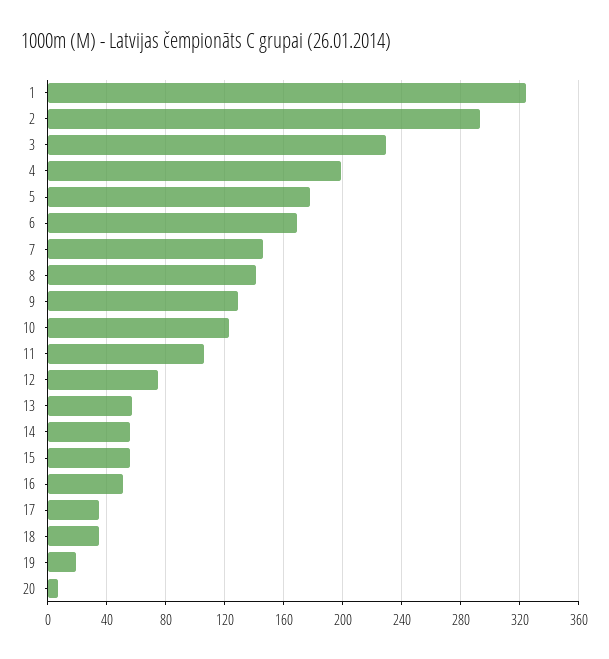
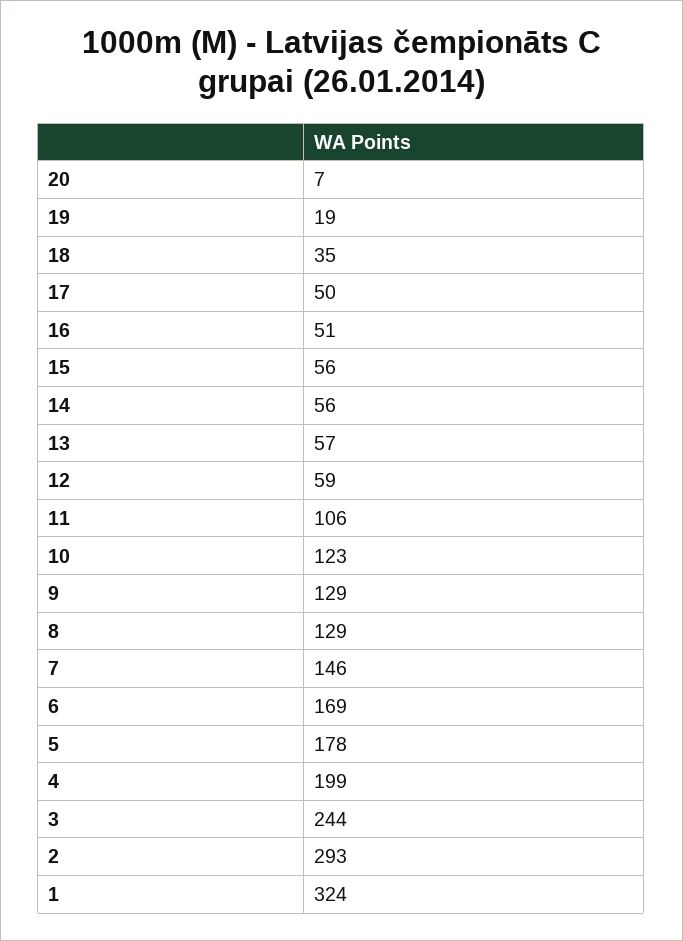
  {
    "1": 324,
    "2": 293,
-   "3": 230,
+   "3": 244,
    "4": 199,
    "5": 178,
    "6": 169,
    "7": 146,
-   "8": 140,
+   "8": 129,
    "9": 129,
    "10": 123,
    "11": 106,
-   "12": 75,
+   "12": 59,
    "13": 57,
    "14": 56,
    "15": 56,
    "16": 51,
-   "17": 35,
+   "17": 50,
    "18": 35,
    "19": 19,
    "20": 7
  }

